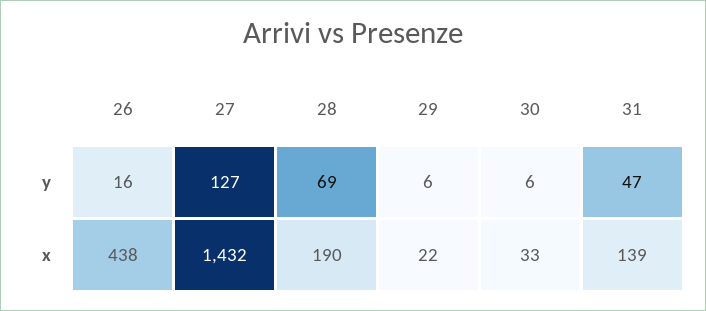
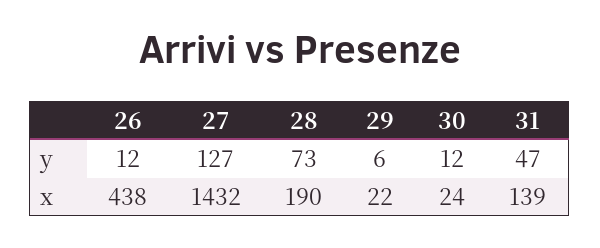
  {
    "26": {
-     "y": 16,
+     "y": 12,
      "x": 438
    },
    "27": {
      "y": 127,
      "x": 1432
    },
    "28": {
-     "y": 69,
+     "y": 73,
      "x": 190
    },
    "29": {
      "y": 6,
      "x": 22
    },
    "30": {
-     "y": 6,
+     "y": 12,
-     "x": 33
+     "x": 24
    },
    "31": {
      "y": 47,
      "x": 139
    }
  }

